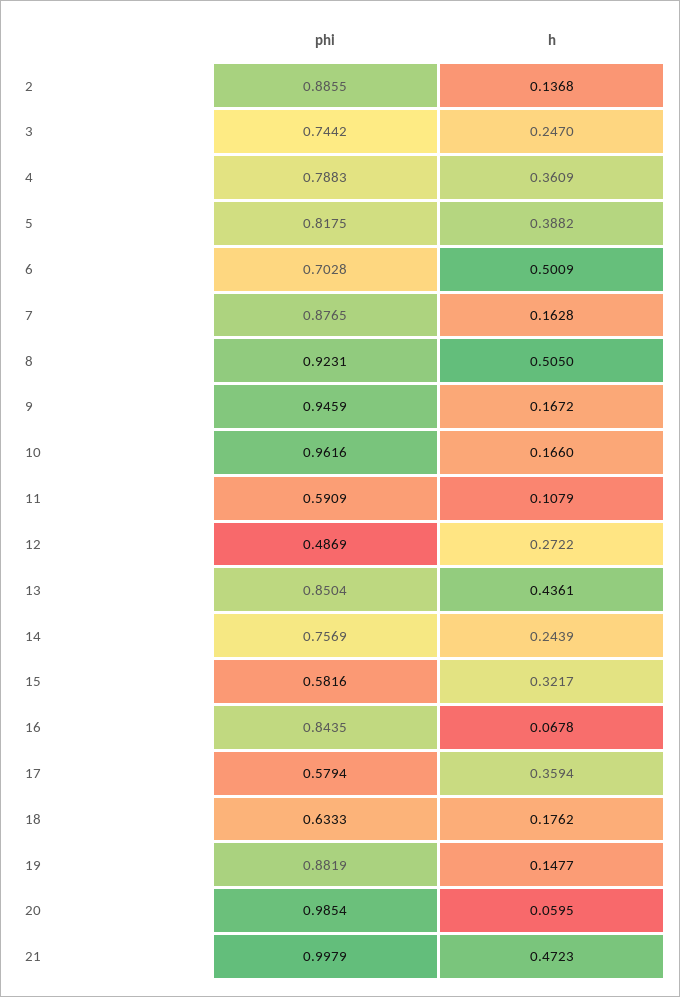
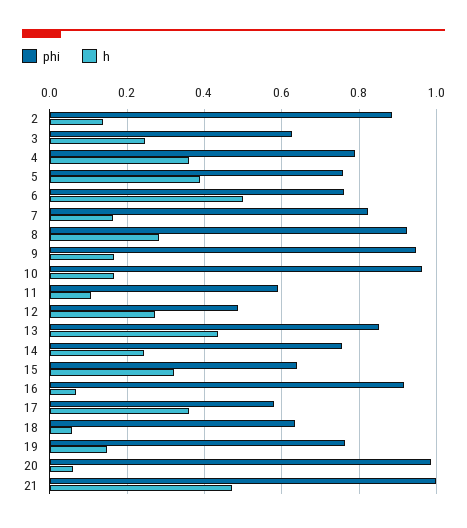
  {
    "phi": {
      "2": 0.8855,
-     "3": 0.7442,
+     "3": 0.62,
      "4": 0.7883,
-     "5": 0.8175,
+     "5": 0.76,
-     "6": 0.7028,
+     "6": 0.76,
-     "7": 0.8765,
+     "7": 0.82,
      "8": 0.9231,
      "9": 0.9459,
      "10": 0.9616,
      "11": 0.5909,
      "12": 0.4869,
      "13": 0.8504,
      "14": 0.7569,
-     "15": 0.5816,
+     "15": 0.64,
-     "16": 0.8435,
+     "16": 0.92,
      "17": 0.5794,
      "18": 0.6333,
-     "19": 0.8819,
+     "19": 0.76,
      "20": 0.9854,
      "21": 0.9979
    },
    "h": {
      "2": 0.1368,
      "3": 0.247,
      "4": 0.3609,
      "5": 0.3882,
      "6": 0.5009,
      "7": 0.1628,
-     "8": 0.505,
+     "8": 0.28,
      "9": 0.1672,
      "10": 0.166,
      "11": 0.1079,
      "12": 0.2722,
      "13": 0.4361,
      "14": 0.2439,
      "15": 0.3217,
      "16": 0.0678,
      "17": 0.3594,
-     "18": 0.1762,
+     "18": 0.06,
      "19": 0.1477,
      "20": 0.0595,
      "21": 0.4723
    }
  }

